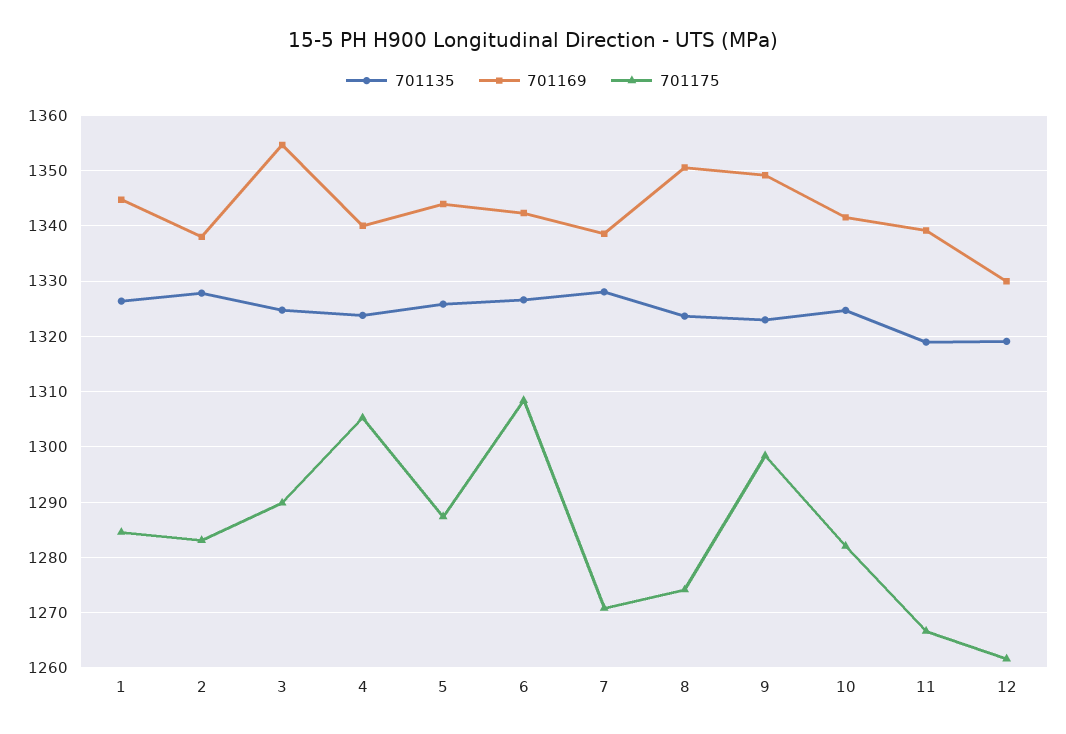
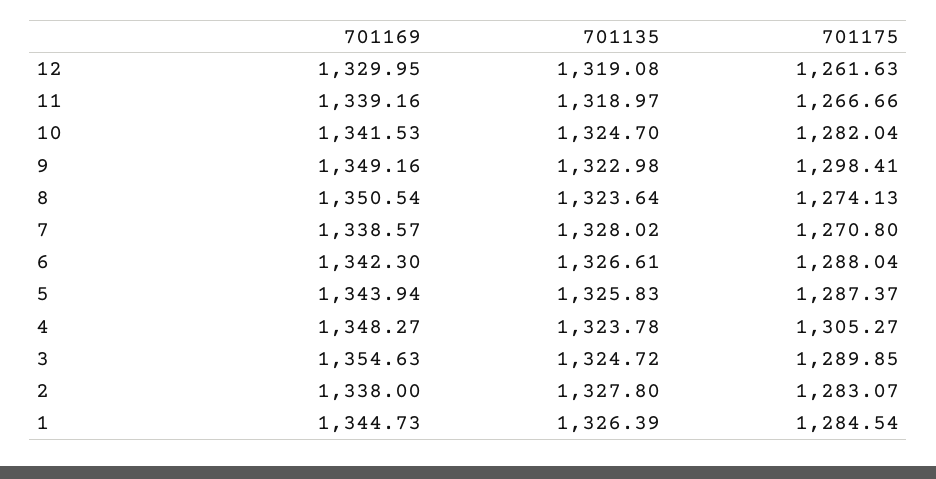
  {
    "701135": {
      "1": 1326.39,
      "2": 1327.8,
      "3": 1324.72,
      "4": 1323.78,
      "5": 1325.83,
      "6": 1326.61,
      "7": 1328.02,
      "8": 1323.64,
      "9": 1322.98,
      "10": 1324.7,
      "11": 1318.97,
      "12": 1319.08
    },
    "701169": {
      "1": 1344.73,
      "2": 1338,
      "3": 1354.63,
-     "4": 1340,
+     "4": 1348.27,
      "5": 1343.94,
      "6": 1342.3,
      "7": 1338.57,
      "8": 1350.54,
      "9": 1349.16,
      "10": 1341.53,
      "11": 1339.16,
      "12": 1329.95
    },
    "701175": {
      "1": 1284.54,
      "2": 1283.07,
      "3": 1289.85,
      "4": 1305.27,
      "5": 1287.37,
-     "6": 1308,
+     "6": 1288.04,
      "7": 1270.8,
      "8": 1274.13,
      "9": 1298.41,
      "10": 1282.04,
      "11": 1266.66,
      "12": 1261.63
    }
  }

